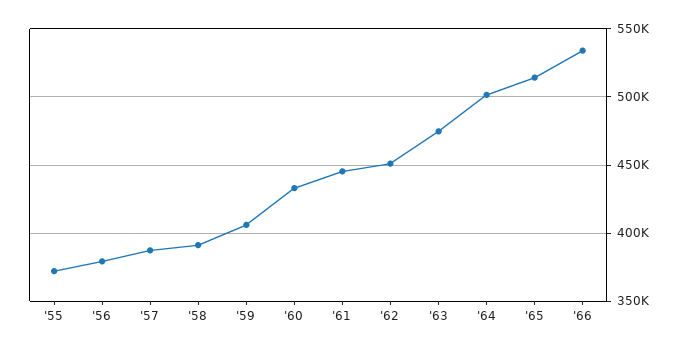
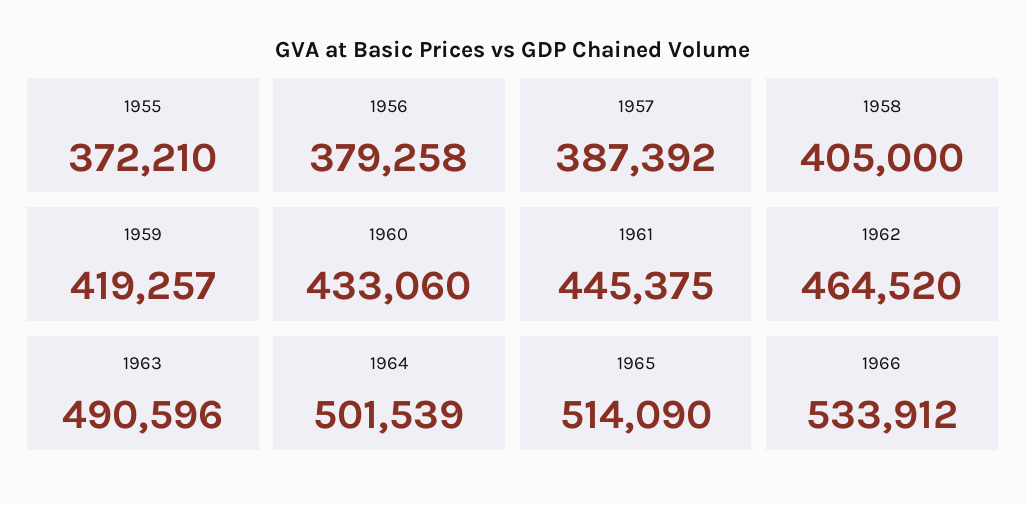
  {
    "'55": 372210,
    "'56": 379258,
    "'57": 387392,
-   "'58": 390000,
+   "'58": 405000,
-   "'59": 405000,
+   "'59": 419257,
    "'60": 433060,
    "'61": 445375,
-   "'62": 450000,
+   "'62": 464520,
-   "'63": 475000,
+   "'63": 490596,
    "'64": 501539,
    "'65": 514090,
    "'66": 533912
  }

